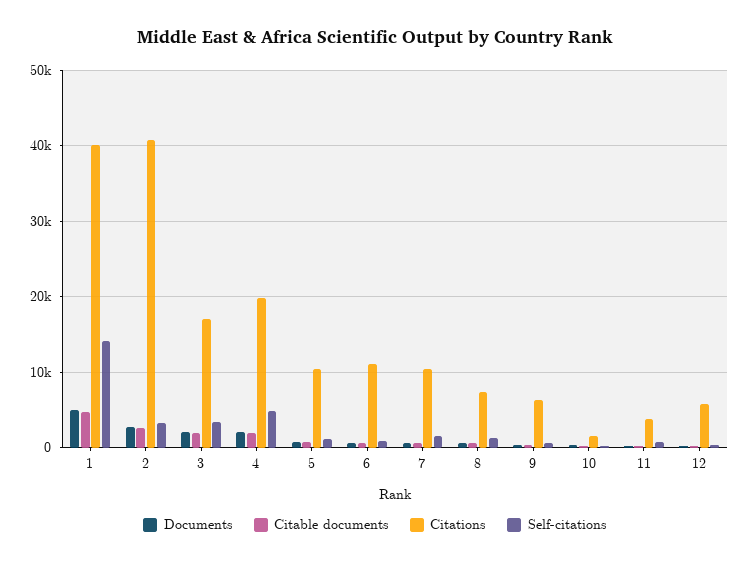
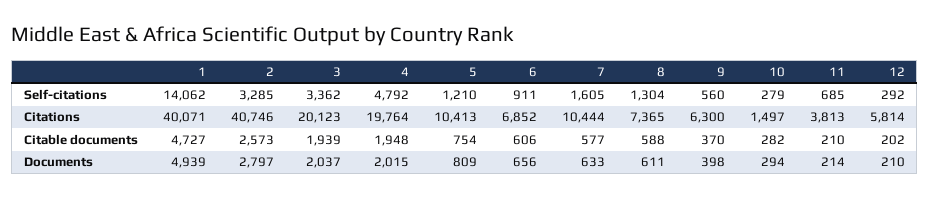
  {
    "Documents": {
      "1": 4939,
      "2": 2797,
      "3": 2037,
      "4": 2015,
      "5": 809,
      "6": 656,
      "7": 633,
      "8": 611,
      "9": 398,
      "10": 294,
      "11": 214,
      "12": 210
    },
    "Citable documents": {
      "1": 4727,
      "2": 2573,
      "3": 1939,
      "4": 1948,
      "5": 754,
      "6": 606,
      "7": 577,
      "8": 588,
      "9": 370,
      "10": 282,
      "11": 210,
      "12": 202
    },
    "Citations": {
      "1": 40071,
      "2": 40746,
-     "3": 17000,
+     "3": 20123,
      "4": 19764,
      "5": 10413,
-     "6": 11000,
+     "6": 6852,
      "7": 10444,
      "8": 7365,
      "9": 6300,
      "10": 1497,
      "11": 3813,
      "12": 5814
    },
    "Self-citations": {
      "1": 14062,
      "2": 3285,
      "3": 3362,
      "4": 4792,
      "5": 1210,
      "6": 911,
      "7": 1605,
      "8": 1304,
      "9": 560,
      "10": 279,
      "11": 685,
      "12": 292
    }
  }

